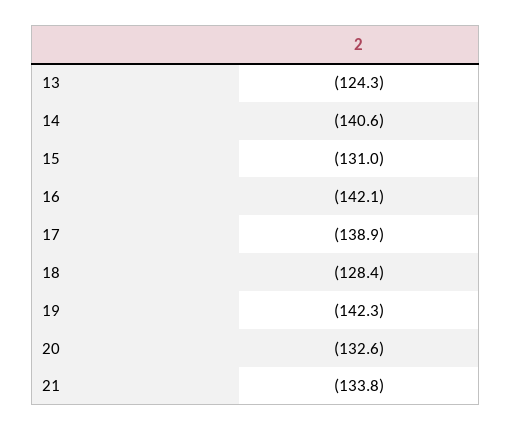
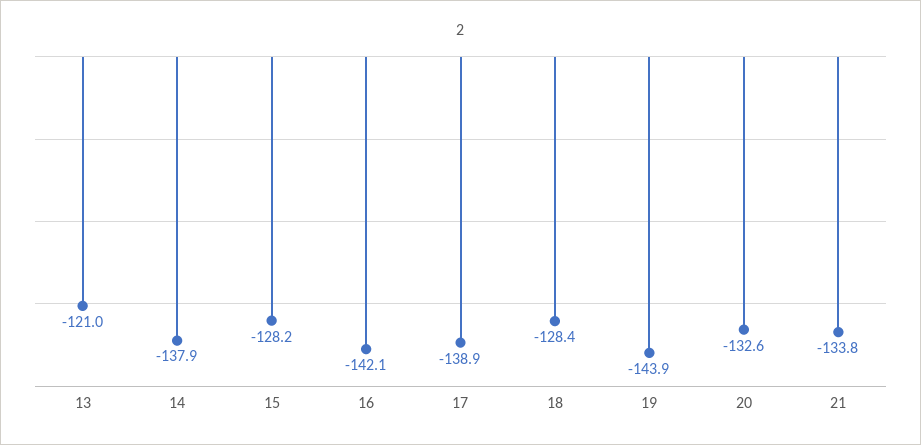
  {
-   "13": -124.3,
+   "13": -121,
-   "14": -140.6,
+   "14": -137.9,
-   "15": -131,
+   "15": -128.2,
    "16": -142.1,
    "17": -138.9,
    "18": -128.4,
-   "19": -142.3,
+   "19": -143.9,
    "20": -132.6,
    "21": -133.8
  }

